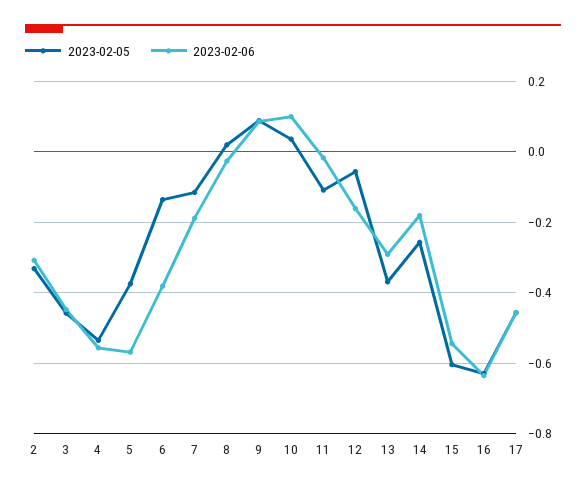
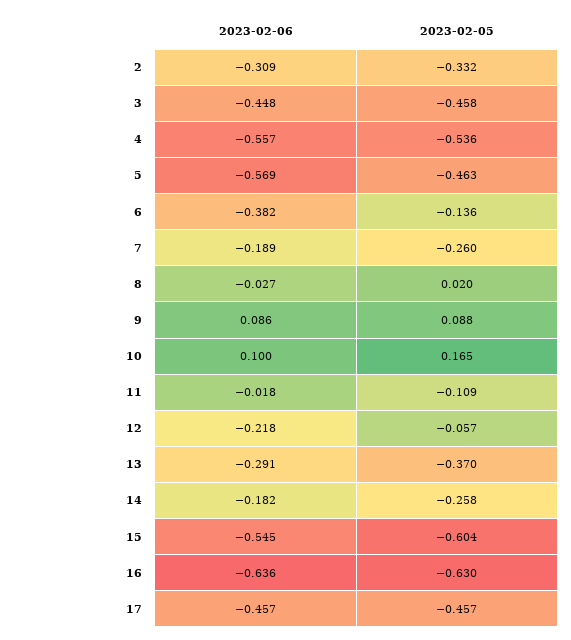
  {
    "2023-02-05": {
      "2": -0.332,
      "3": -0.458,
      "4": -0.536,
-     "5": -0.38,
+     "5": -0.463,
      "6": -0.136,
-     "7": -0.12,
+     "7": -0.26,
      "8": 0.02,
      "9": 0.088,
-     "10": 0.04,
+     "10": 0.165,
      "11": -0.109,
      "12": -0.057,
      "13": -0.37,
      "14": -0.258,
      "15": -0.604,
      "16": -0.63,
      "17": -0.457
    },
    "2023-02-06": {
      "2": -0.309,
      "3": -0.448,
      "4": -0.557,
      "5": -0.569,
      "6": -0.382,
      "7": -0.189,
      "8": -0.027,
      "9": 0.086,
      "10": 0.1,
      "11": -0.018,
-     "12": -0.16,
+     "12": -0.218,
      "13": -0.291,
      "14": -0.182,
      "15": -0.545,
      "16": -0.636,
      "17": -0.457
    }
  }

